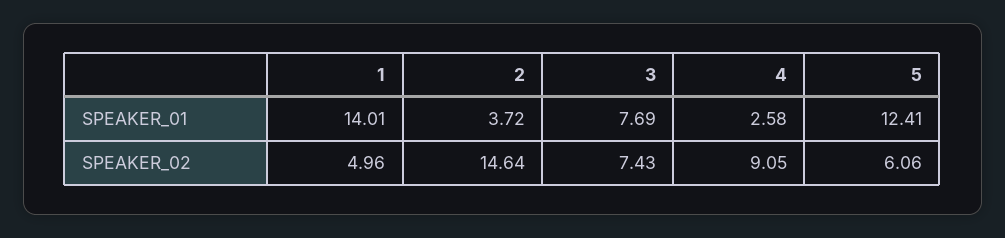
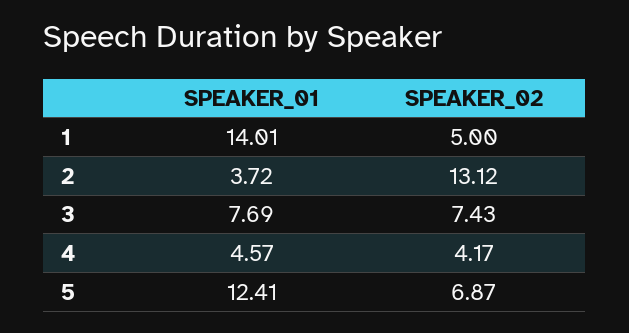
  {
    "1": {
      "SPEAKER_01": 14.01,
-     "SPEAKER_02": 4.96
+     "SPEAKER_02": 5
    },
    "2": {
      "SPEAKER_01": 3.72,
-     "SPEAKER_02": 14.64
+     "SPEAKER_02": 13.12
    },
    "3": {
      "SPEAKER_01": 7.69,
      "SPEAKER_02": 7.43
    },
    "4": {
-     "SPEAKER_01": 2.58,
+     "SPEAKER_01": 4.57,
-     "SPEAKER_02": 9.05
+     "SPEAKER_02": 4.17
    },
    "5": {
      "SPEAKER_01": 12.41,
-     "SPEAKER_02": 6.06
+     "SPEAKER_02": 6.87
    }
  }

